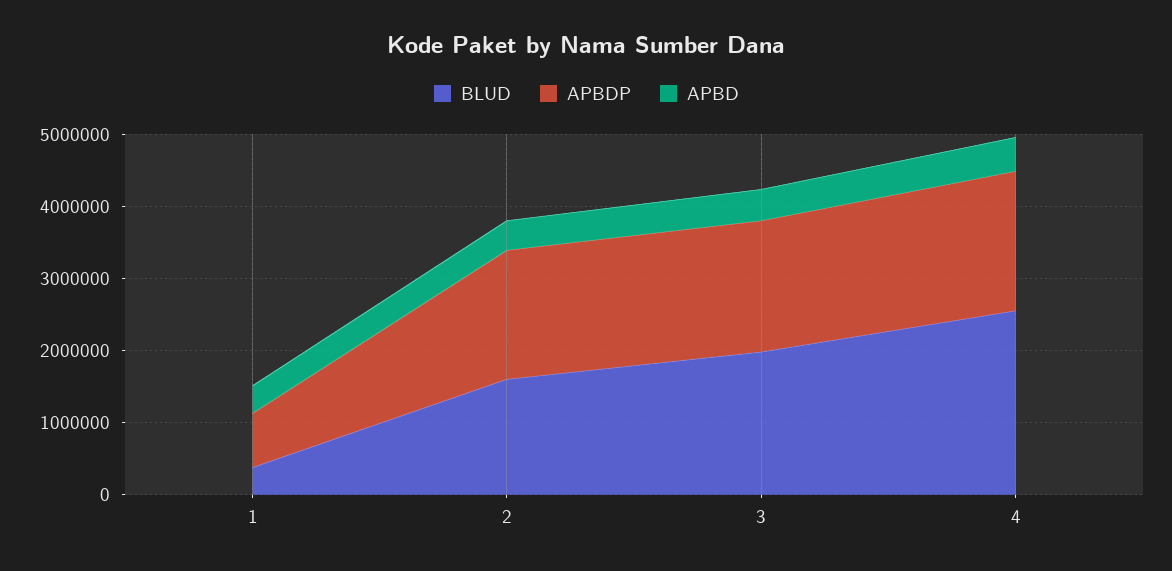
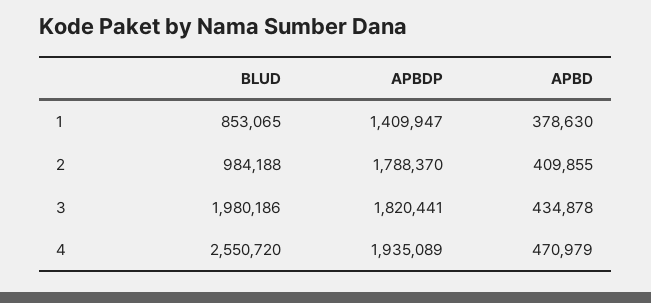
  {
    "BLUD": {
-     "1": 400000,
+     "1": 853065,
-     "2": 1600000,
+     "2": 984188,
      "3": 1980186,
      "4": 2550720
    },
    "APBDP": {
-     "1": 800000,
+     "1": 1409947,
      "2": 1788370,
      "3": 1820441,
      "4": 1935089
    },
    "APBD": {
      "1": 378630,
      "2": 409855,
      "3": 434878,
      "4": 470979
    }
  }

